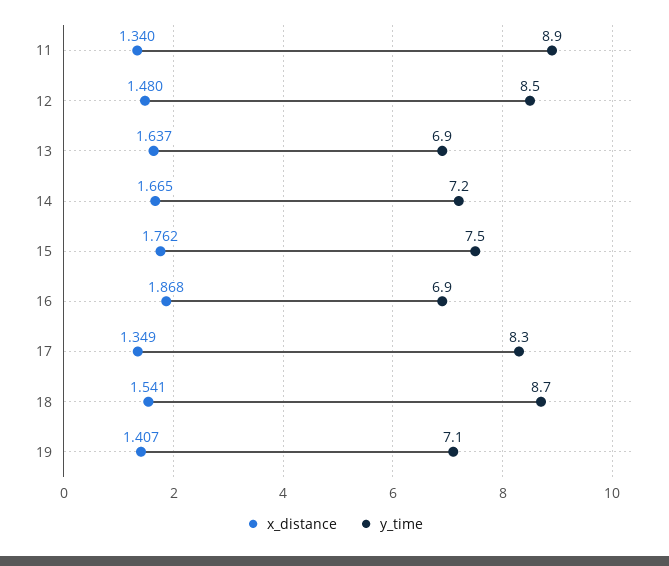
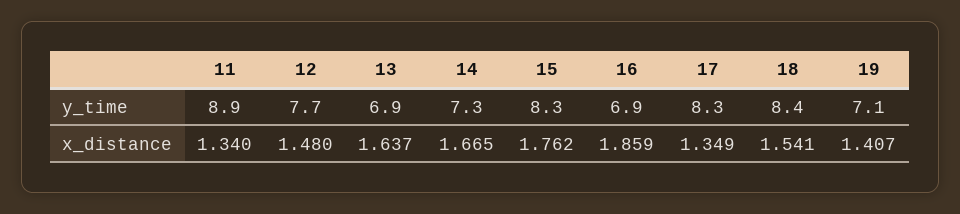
  {
    "x_distance": {
      "11": 1.34,
      "12": 1.48,
      "13": 1.637,
      "14": 1.665,
      "15": 1.762,
-     "16": 1.868,
+     "16": 1.859,
      "17": 1.349,
      "18": 1.541,
      "19": 1.407
    },
    "y_time": {
      "11": 8.9,
-     "12": 8.5,
+     "12": 7.7,
      "13": 6.9,
-     "14": 7.2,
+     "14": 7.3,
-     "15": 7.5,
+     "15": 8.3,
      "16": 6.9,
      "17": 8.3,
-     "18": 8.7,
+     "18": 8.4,
      "19": 7.1
    }
  }

